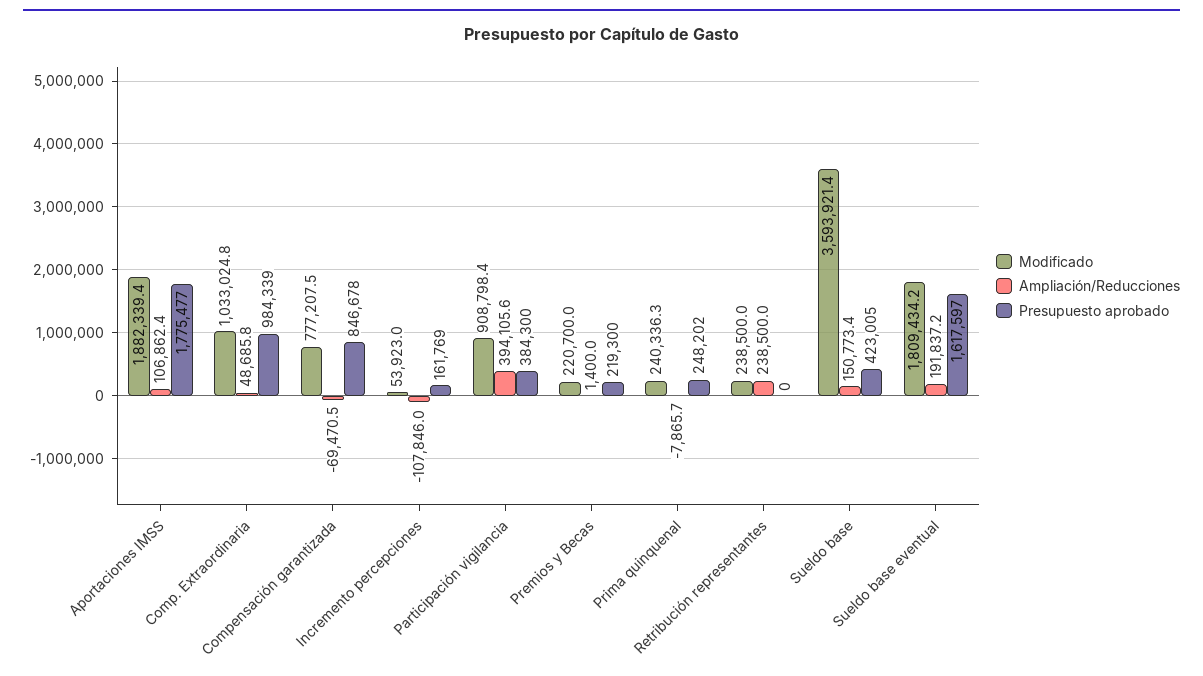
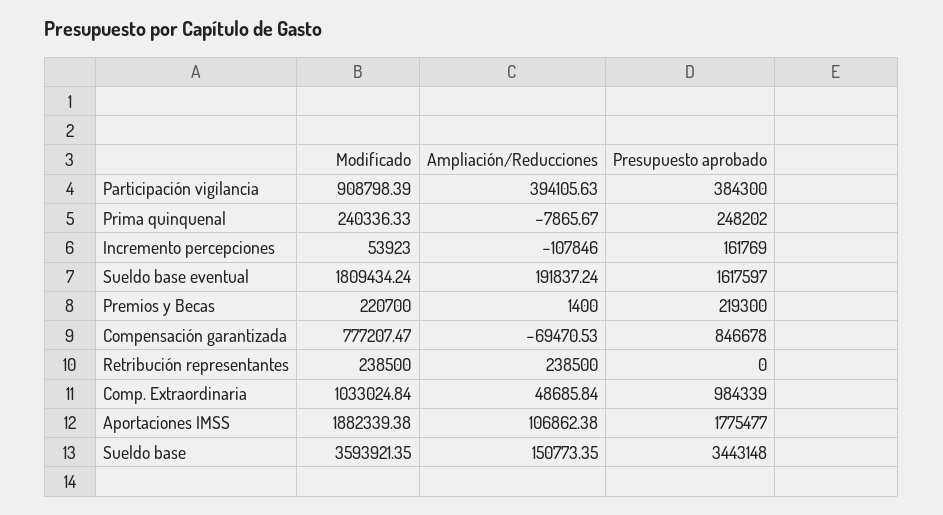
  {
    "Modificado": {
      "Aportaciones IMSS": 1882339.38,
      "Comp. Extraordinaria": 1033024.84,
      "Compensación garantizada": 777207.47,
      "Incremento percepciones": 53923,
      "Participación vigilancia": 908798.39,
      "Premios y Becas": 220700,
      "Prima quinquenal": 240336.33,
      "Retribución representantes": 238500,
      "Sueldo base": 3593921.35,
      "Sueldo base eventual": 1809434.24
    },
    "Ampliación/Reducciones": {
      "Aportaciones IMSS": 106862.38,
      "Comp. Extraordinaria": 48685.84,
      "Compensación garantizada": -69470.53,
      "Incremento percepciones": -107846,
      "Participación vigilancia": 394105.63,
      "Premios y Becas": 1400,
      "Prima quinquenal": -7865.67,
      "Retribución representantes": 238500,
      "Sueldo base": 150773.35,
      "Sueldo base eventual": 191837.24
    },
    "Presupuesto aprobado": {
      "Aportaciones IMSS": 1775477,
      "Comp. Extraordinaria": 984339,
      "Compensación garantizada": 846678,
      "Incremento percepciones": 161769,
      "Participación vigilancia": 384300,
      "Premios y Becas": 219300,
      "Prima quinquenal": 248202,
      "Retribución representantes": 0,
-     "Sueldo base": 423005,
+     "Sueldo base": 3443148,
      "Sueldo base eventual": 1617597
    }
  }

